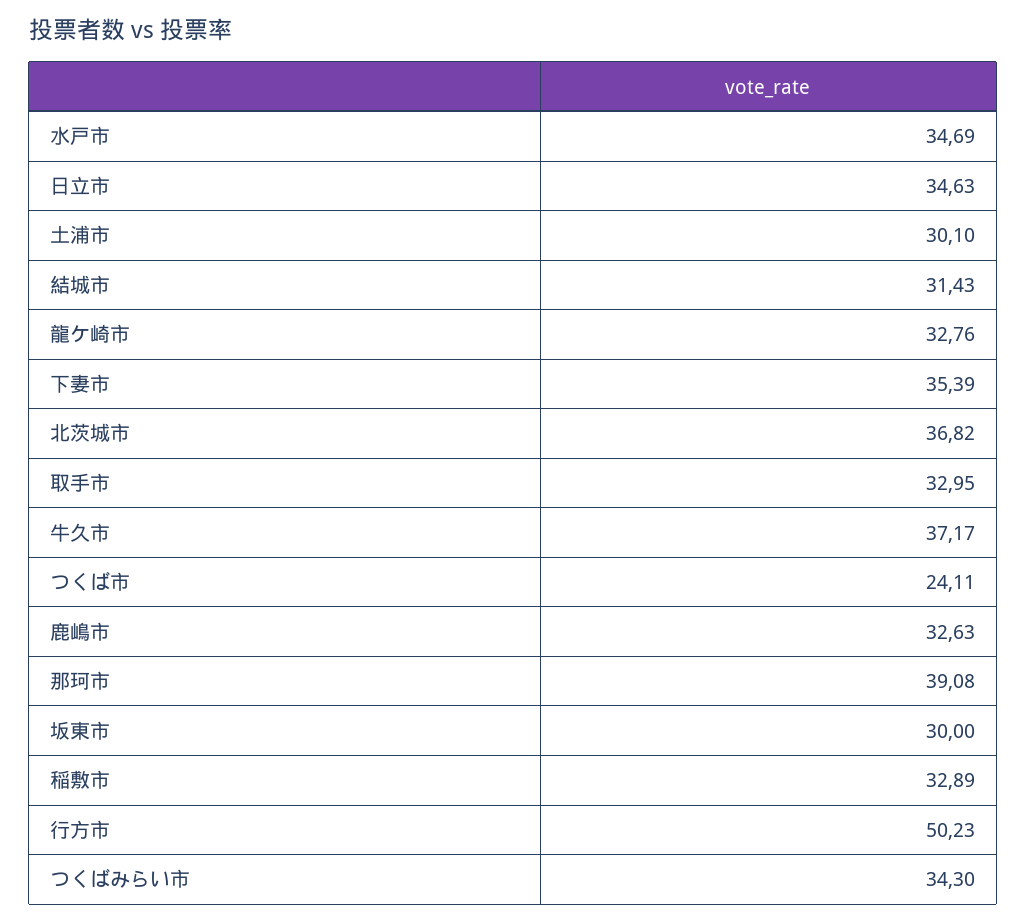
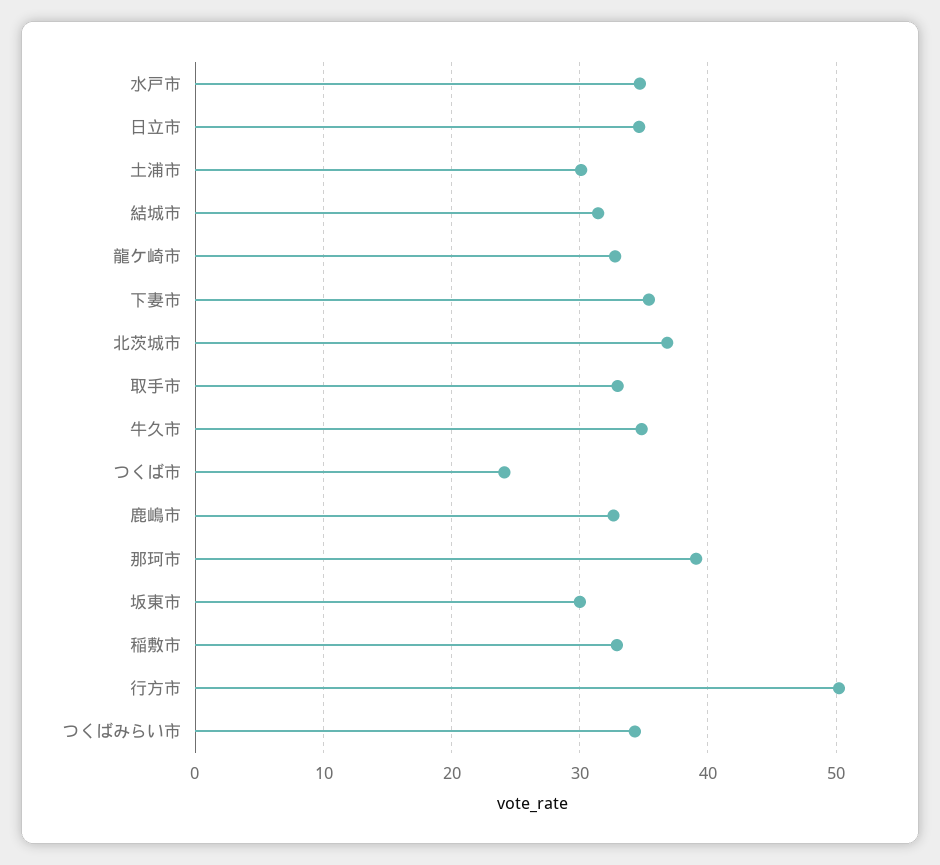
  {
    "水戸市": 34.69,
    "日立市": 34.63,
    "土浦市": 30.1,
    "結城市": 31.43,
    "龍ケ崎市": 32.76,
    "下妻市": 35.39,
    "北茨城市": 36.82,
    "取手市": 32.95,
-   "牛久市": 37.17,
+   "牛久市": 35,
    "つくば市": 24.11,
    "鹿嶋市": 32.63,
    "那珂市": 39.08,
    "坂東市": 30,
    "稲敷市": 32.89,
    "行方市": 50.23,
    "つくばみらい市": 34.3
  }

